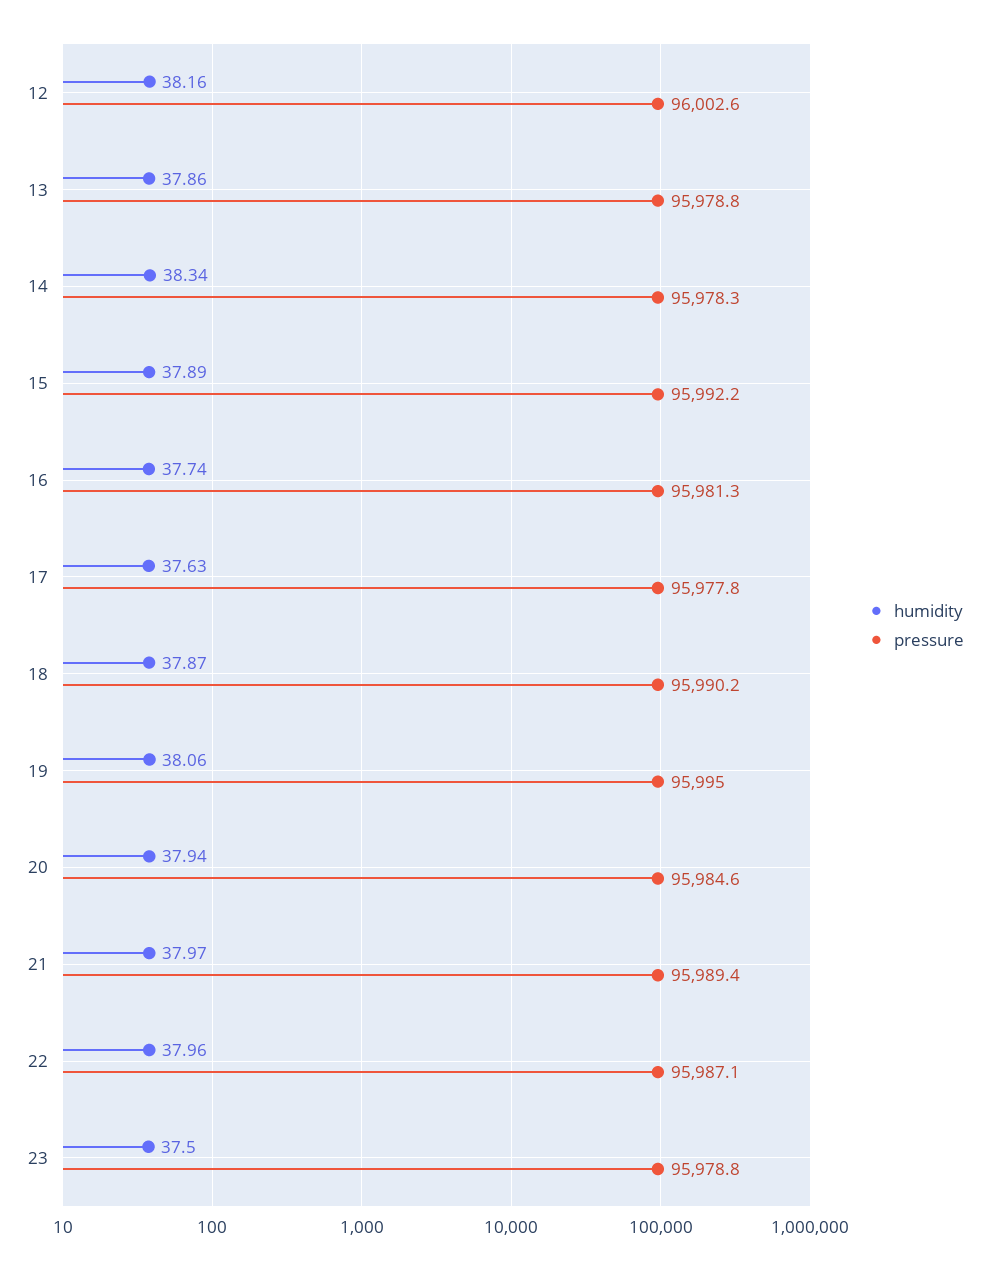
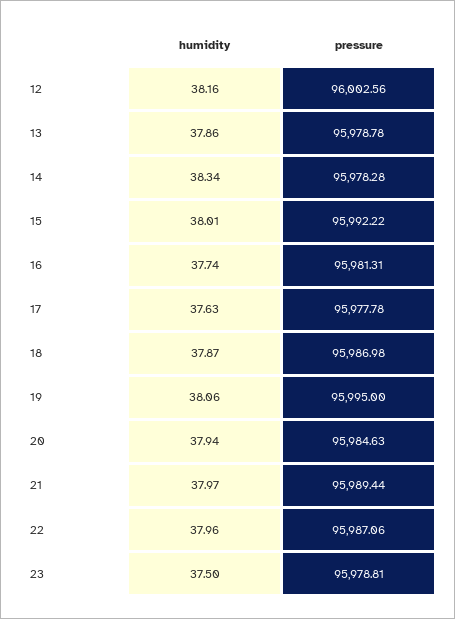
  {
    "humidity": {
      "12": 38.16,
      "13": 37.86,
      "14": 38.34,
-     "15": 37.89,
+     "15": 38.01,
      "16": 37.74,
      "17": 37.63,
      "18": 37.87,
      "19": 38.06,
      "20": 37.94,
      "21": 37.97,
      "22": 37.96,
      "23": 37.5
    },
    "pressure": {
      "12": 96002.56,
      "13": 95978.78,
      "14": 95978.28,
      "15": 95992.22,
      "16": 95981.31,
      "17": 95977.78,
-     "18": 95990.2,
+     "18": 95986.98,
      "19": 95995,
      "20": 95984.63,
      "21": 95989.44,
      "22": 95987.06,
      "23": 95978.81
    }
  }

